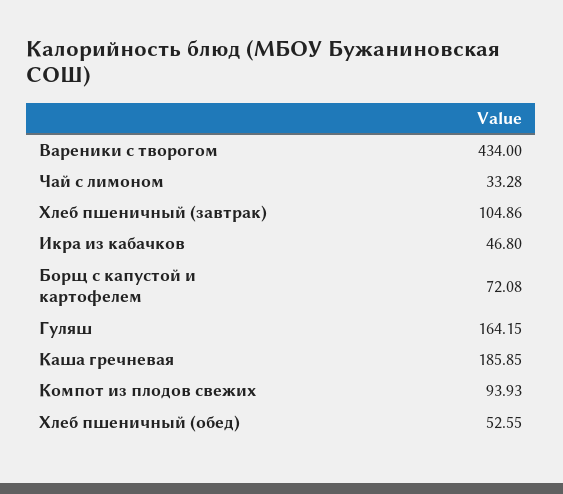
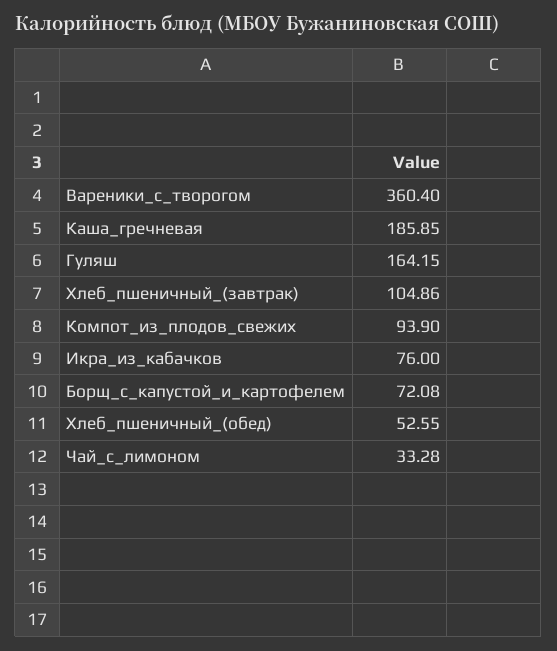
  {
-   "Вареники с творогом": 434,
+   "Вареники с творогом": 360.4,
    "Чай с лимоном": 33.28,
    "Хлеб пшеничный (завтрак)": 104.86,
-   "Икра из кабачков": 46.8,
+   "Икра из кабачков": 76,
    "Борщ с капустой и картофелем": 72.08,
    "Гуляш": 164.15,
    "Каша гречневая": 185.85,
-   "Компот из плодов свежих": 93.93,
+   "Компот из плодов свежих": 93.9,
    "Хлеб пшеничный (обед)": 52.55
  }

